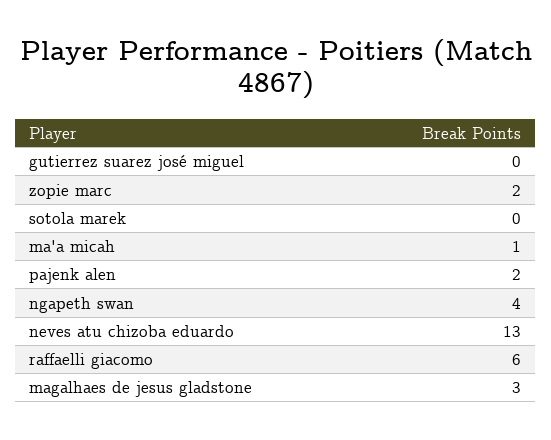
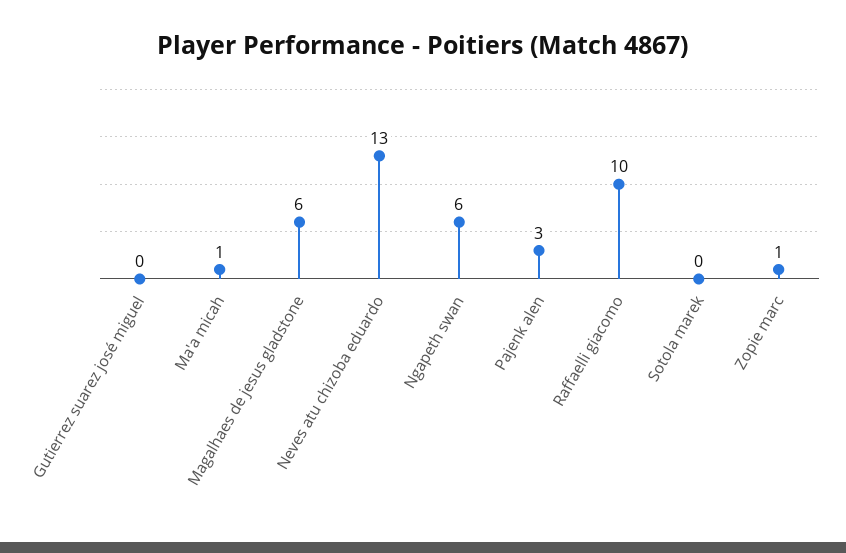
  {
    "gutierrez suarez josé miguel": 0,
-   "zopie marc": 2,
+   "zopie marc": 1,
    "sotola marek": 0,
    "ma'a micah": 1,
-   "pajenk alen": 2,
+   "pajenk alen": 3,
-   "ngapeth swan": 4,
+   "ngapeth swan": 6,
    "neves atu chizoba eduardo": 13,
-   "raffaelli giacomo": 6,
+   "raffaelli giacomo": 10,
-   "magalhaes de jesus gladstone": 3
+   "magalhaes de jesus gladstone": 6
  }

